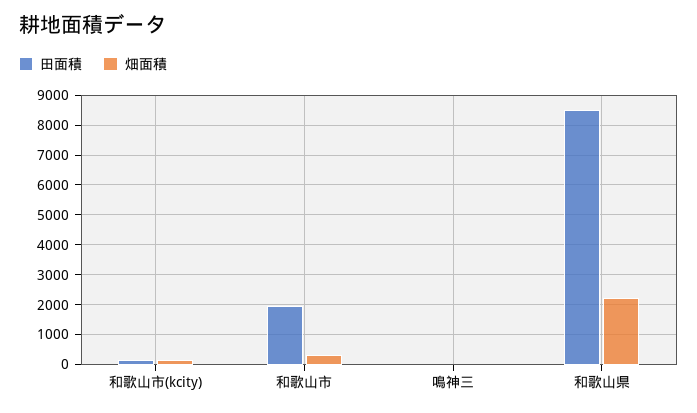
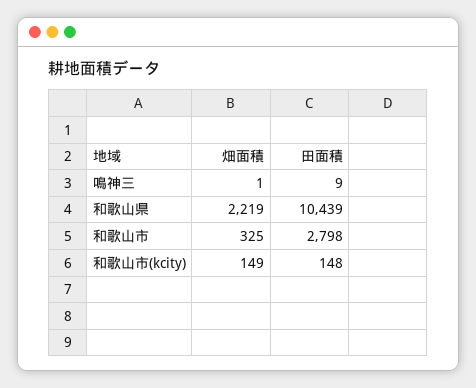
  {
    "田面積": {
      "和歌山市(kcity)": 148,
-     "和歌山市": 2000,
+     "和歌山市": 2798,
      "鳴神三": 9,
-     "和歌山県": 8500
+     "和歌山県": 10439
    },
    "畑面積": {
      "和歌山市(kcity)": 149,
      "和歌山市": 325,
      "鳴神三": 1,
      "和歌山県": 2219
    }
  }

